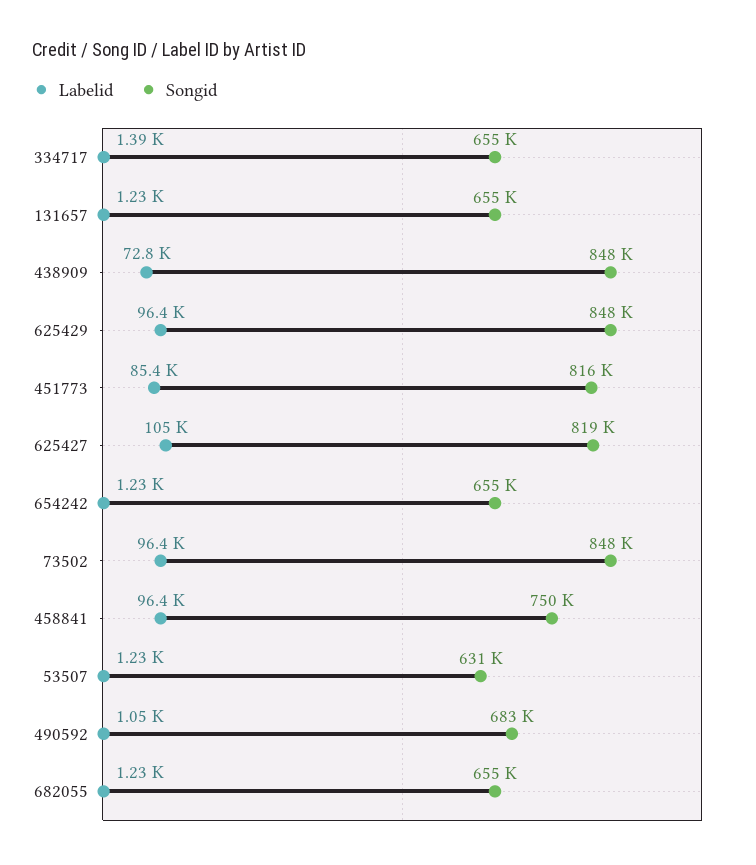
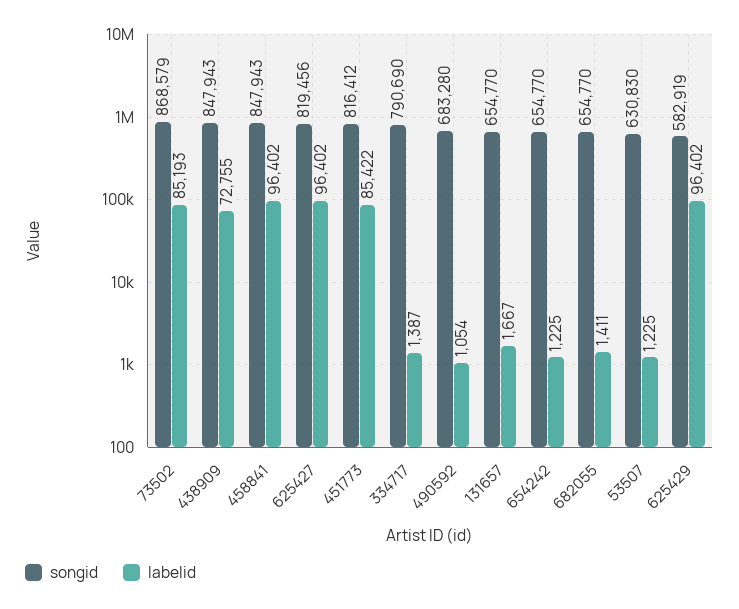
  {
    "Labelid": {
      "334717": 1387,
-     "131657": 1230,
+     "131657": 1667,
      "438909": 72755,
      "625429": 96402,
      "451773": 85422,
-     "625427": 105000,
+     "625427": 96402,
      "654242": 1225,
-     "73502": 96400,
+     "73502": 85193,
      "458841": 96402,
      "53507": 1225,
      "490592": 1054,
-     "682055": 1230
+     "682055": 1411
    },
    "Songid": {
-     "334717": 655000,
+     "334717": 790690,
      "131657": 654770,
      "438909": 847943,
-     "625429": 848000,
+     "625429": 582919,
      "451773": 816412,
      "625427": 819456,
      "654242": 654770,
-     "73502": 848000,
+     "73502": 868579,
-     "458841": 750000,
+     "458841": 847943,
      "53507": 630830,
      "490592": 683280,
      "682055": 654770
    }
  }

